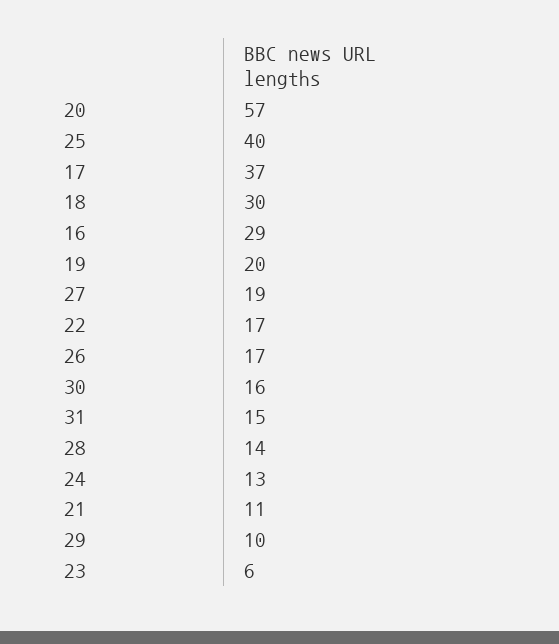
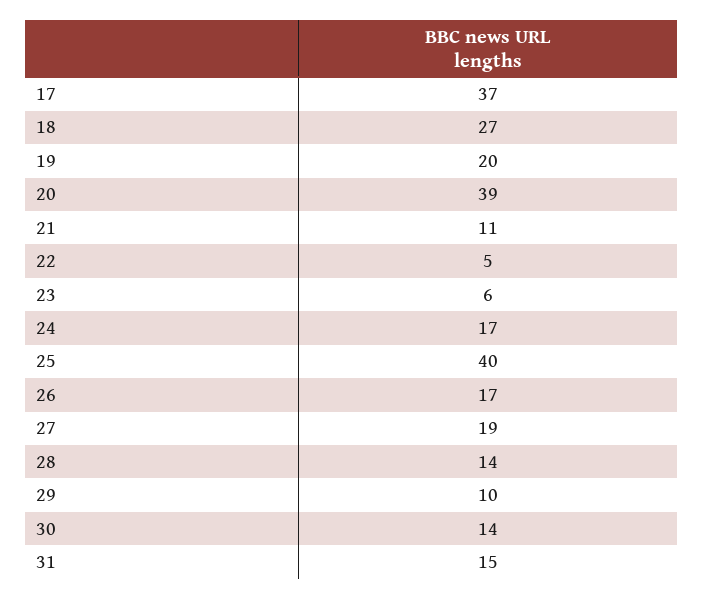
  {
-   "20": 57,
+   "20": 39,
    "25": 40,
    "17": 37,
-   "18": 30,
+   "18": 27,
-   "16": 29,
    "19": 20,
    "27": 19,
-   "22": 17,
+   "22": 5,
    "26": 17,
-   "30": 16,
+   "30": 14,
    "31": 15,
    "28": 14,
-   "24": 13,
+   "24": 17,
    "21": 11,
    "29": 10,
    "23": 6
  }

